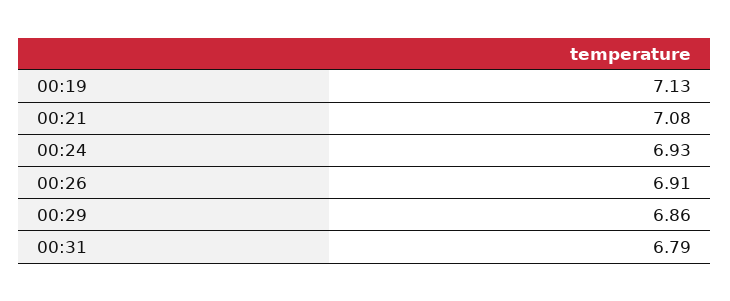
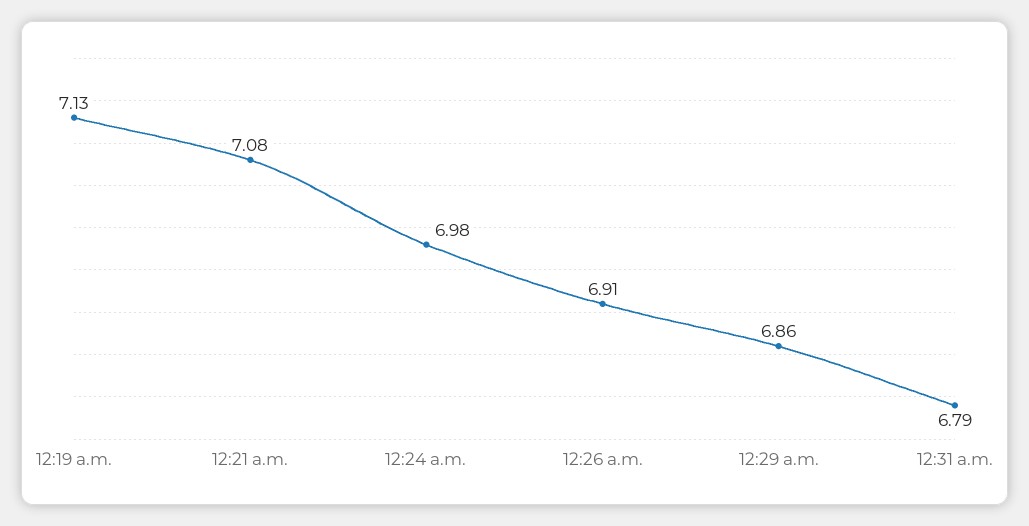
  {
    "00:19": 7.13,
    "00:21": 7.08,
-   "00:24": 6.93,
+   "00:24": 6.98,
    "00:26": 6.91,
    "00:29": 6.86,
    "00:31": 6.79
  }

